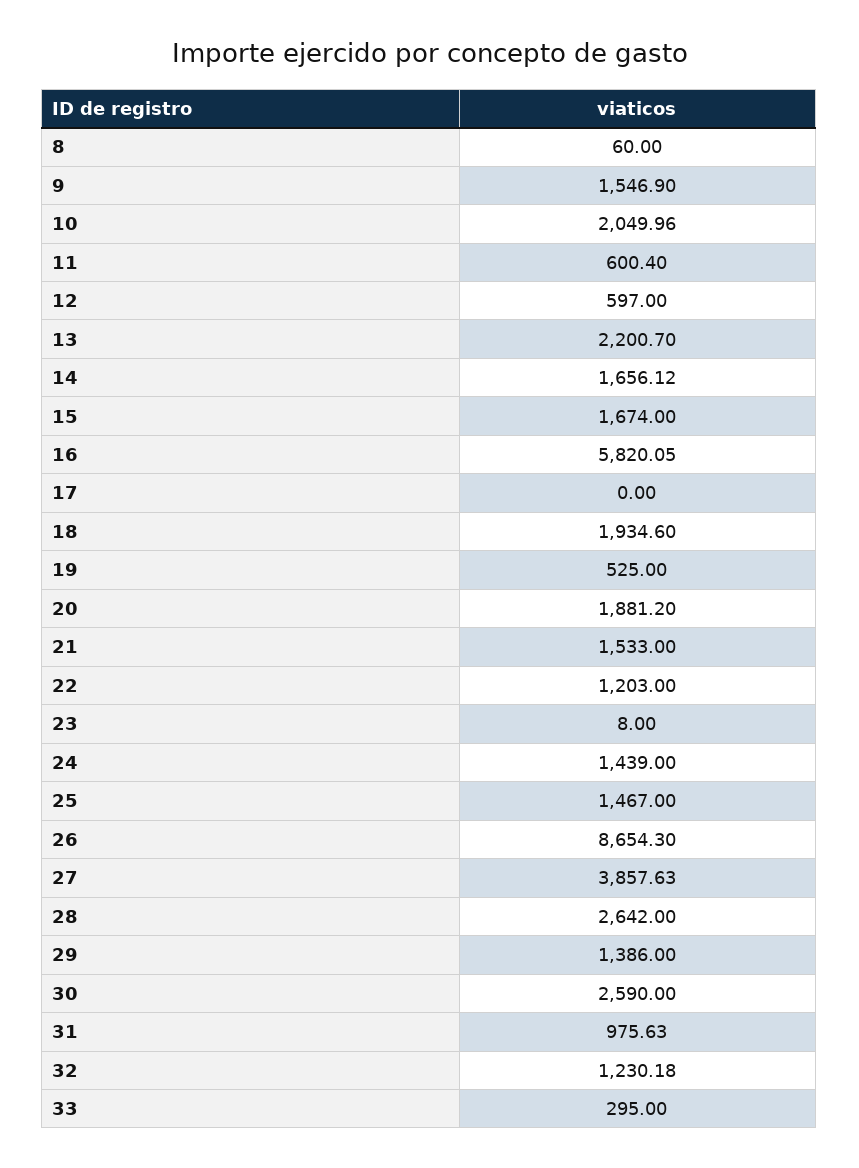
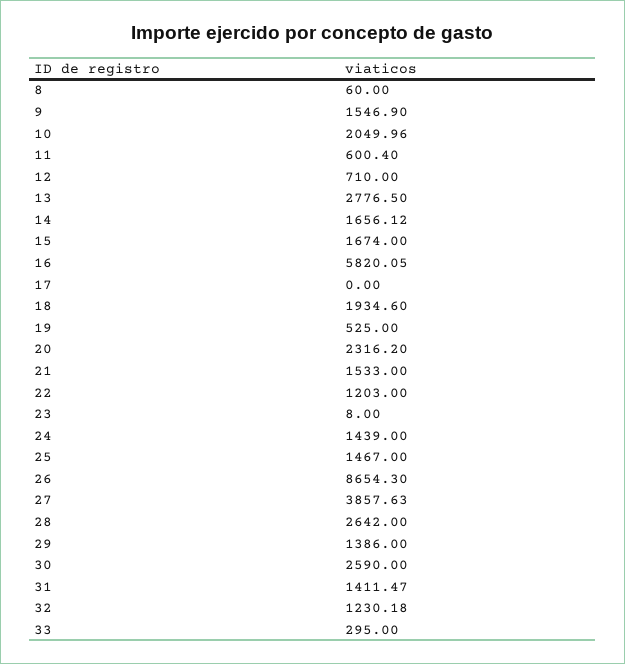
  {
    "8": 60,
    "9": 1546.9,
    "10": 2049.96,
    "11": 600.4,
-   "12": 597,
+   "12": 710,
-   "13": 2200.7,
+   "13": 2776.5,
    "14": 1656.12,
    "15": 1674,
    "16": 5820.05,
    "17": 0,
    "18": 1934.6,
    "19": 525,
-   "20": 1881.2,
+   "20": 2316.2,
    "21": 1533,
    "22": 1203,
    "23": 8,
    "24": 1439,
    "25": 1467,
    "26": 8654.3,
    "27": 3857.63,
    "28": 2642,
    "29": 1386,
    "30": 2590,
-   "31": 975.63,
+   "31": 1411.47,
    "32": 1230.18,
    "33": 295
  }

